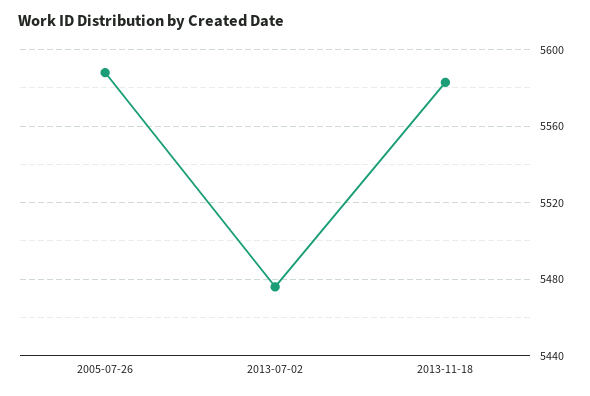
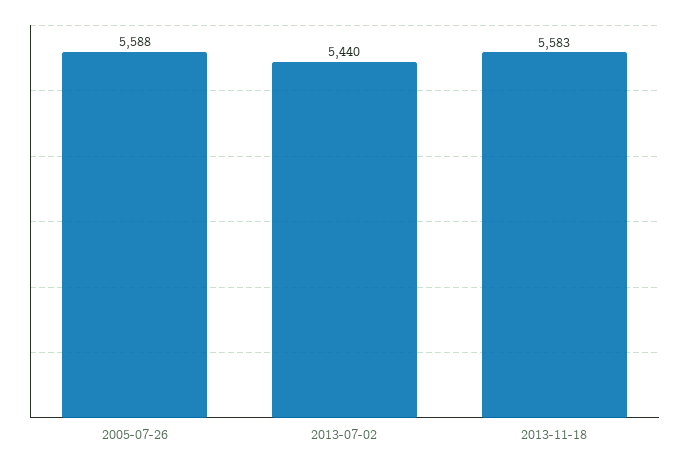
  {
    "2005-07-26": 5588,
-   "2013-07-02": 5475,
+   "2013-07-02": 5440,
    "2013-11-18": 5583
  }

